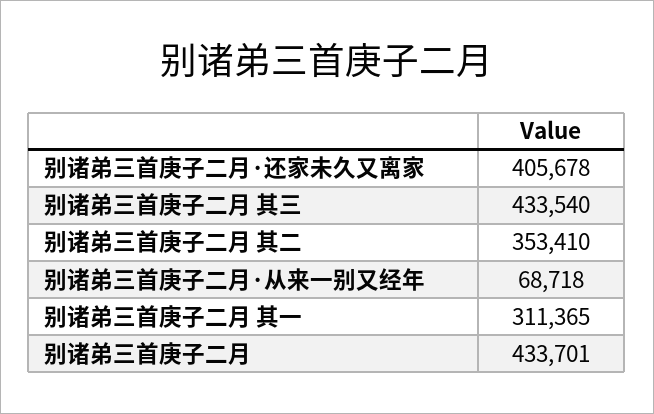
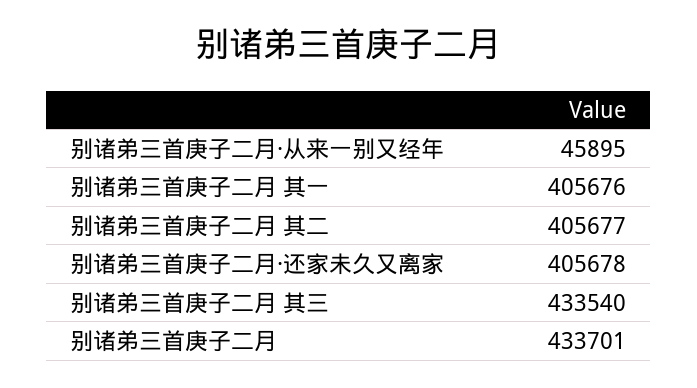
  {
    "别诸弟三首庚子二月·还家未久又离家": 405678,
    "别诸弟三首庚子二月 其三": 433540,
-   "别诸弟三首庚子二月 其二": 353410,
+   "别诸弟三首庚子二月 其二": 405677,
-   "别诸弟三首庚子二月·从来一别又经年": 68718,
+   "别诸弟三首庚子二月·从来一别又经年": 45895,
-   "别诸弟三首庚子二月 其一": 311365,
+   "别诸弟三首庚子二月 其一": 405676,
    "别诸弟三首庚子二月": 433701
  }

